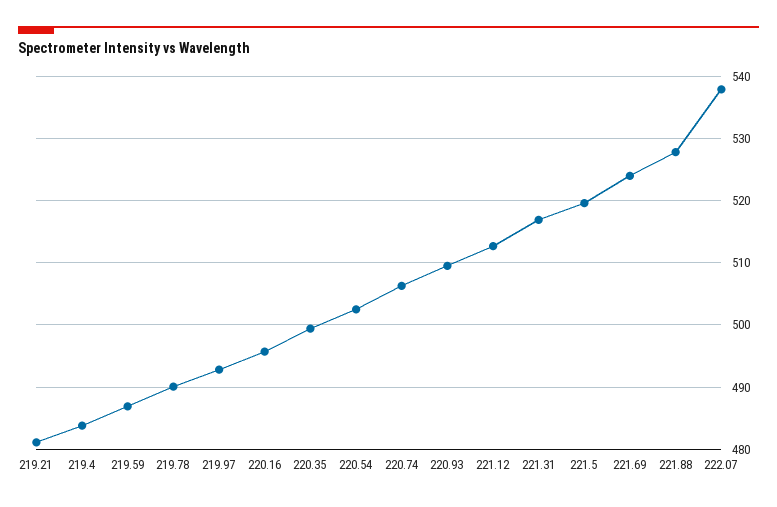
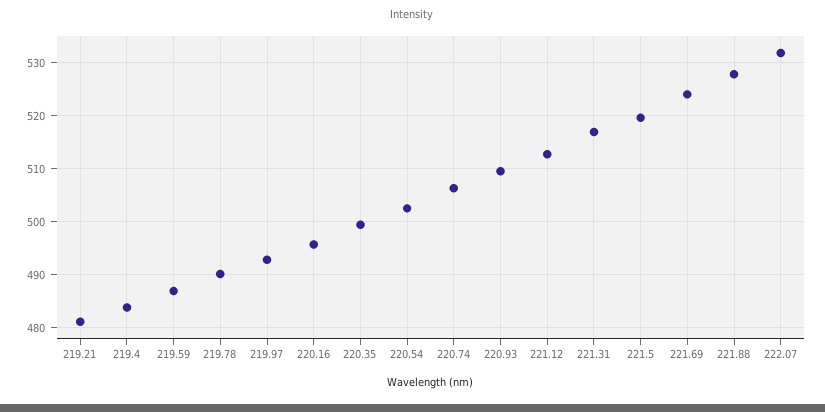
  {
    "219.21": 481,
    "219.4": 484,
    "219.59": 487,
    "219.78": 490,
    "219.97": 493,
    "220.16": 496,
    "220.35": 499,
    "220.54": 503,
    "220.74": 506,
    "220.93": 510,
    "221.12": 513,
    "221.31": 517,
    "221.5": 520,
    "221.69": 524,
    "221.88": 528,
-   "222.07": 538
+   "222.07": 532
  }

